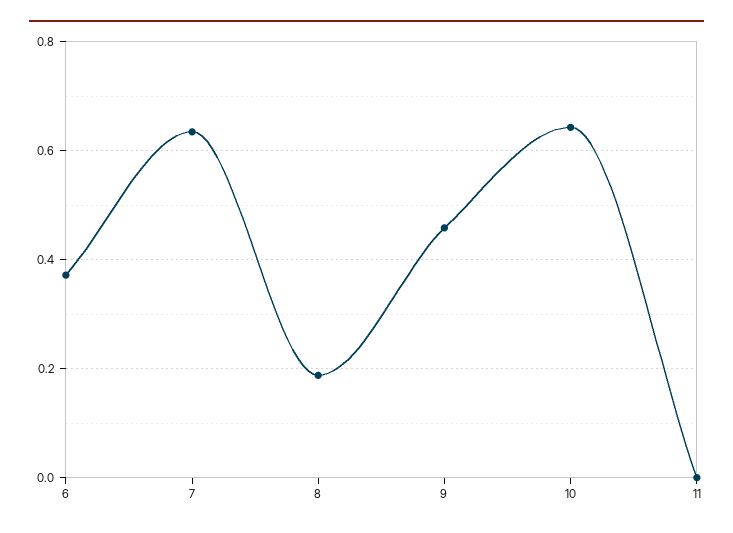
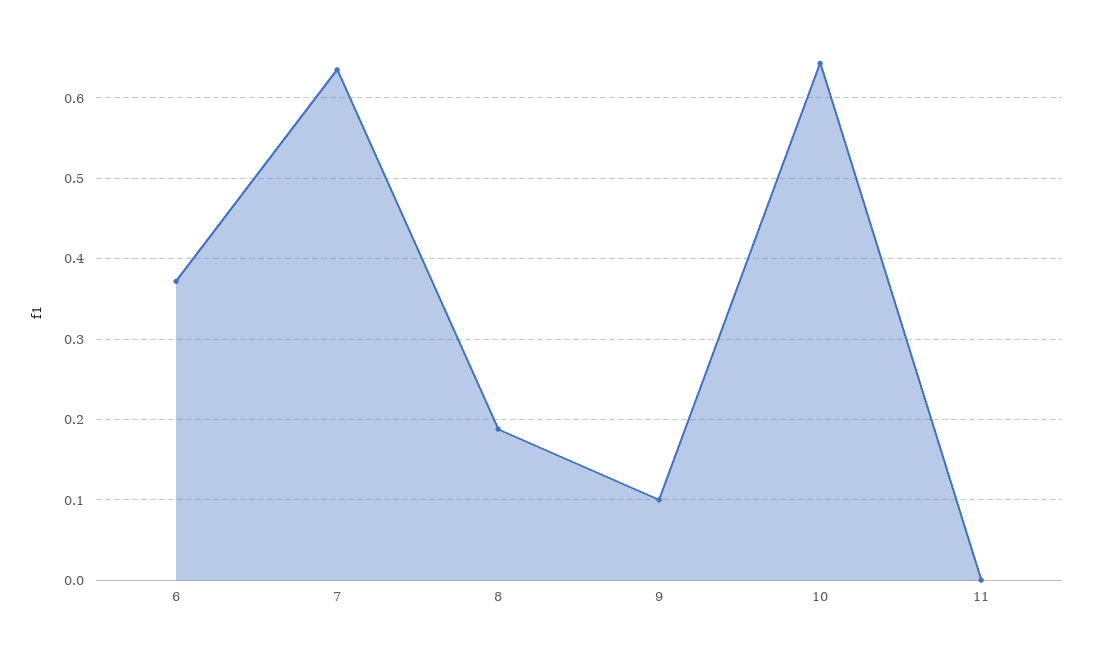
  {
    "6": 0.37,
    "7": 0.63,
    "8": 0.19,
-   "9": 0.46,
+   "9": 0.1,
    "10": 0.64,
    "11": 0
  }

